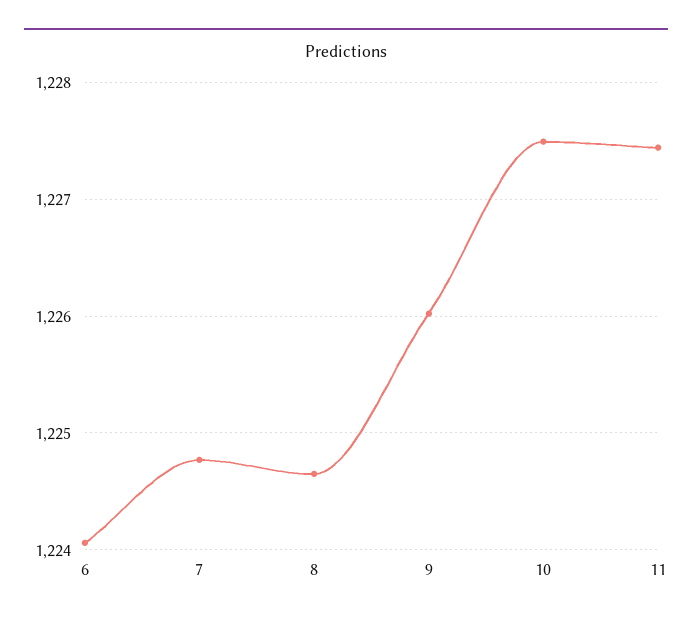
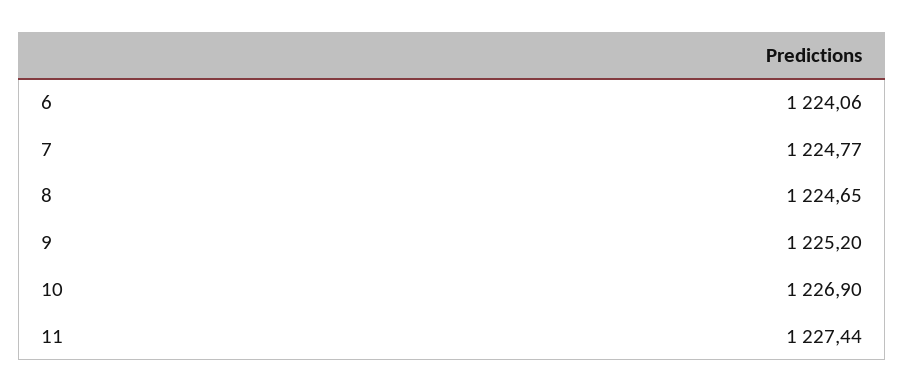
  {
    "6": 1224.06,
    "7": 1224.77,
    "8": 1224.65,
-   "9": 1226,
+   "9": 1225.2,
-   "10": 1227.5,
+   "10": 1226.9,
    "11": 1227.44
  }

